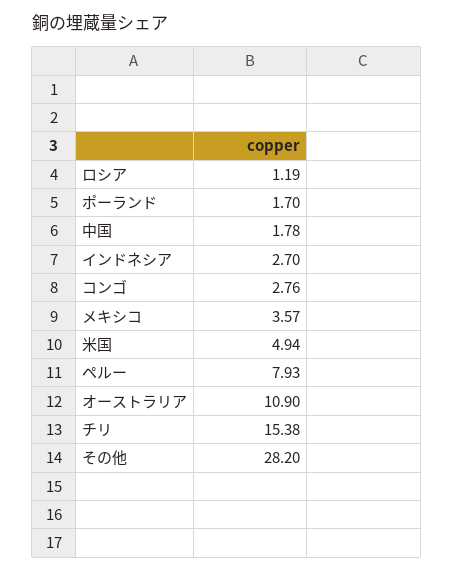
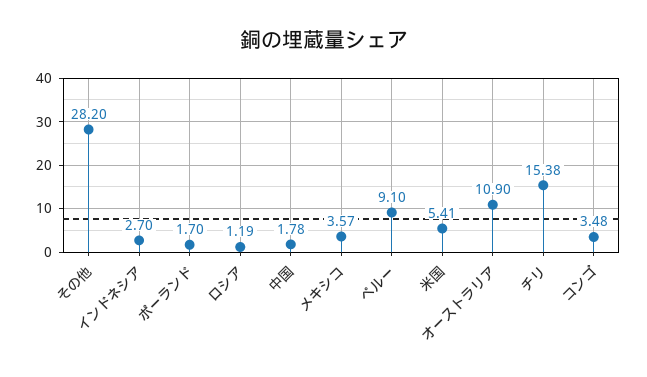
  {
    "ロシア": 1.19,
    "ポーランド": 1.7,
    "中国": 1.78,
    "インドネシア": 2.7,
-   "コンゴ": 2.76,
+   "コンゴ": 3.48,
    "メキシコ": 3.57,
-   "米国": 4.94,
+   "米国": 5.41,
-   "ペルー": 7.93,
+   "ペルー": 9.1,
    "オーストラリア": 10.9,
    "チリ": 15.38,
    "その他": 28.2
  }

